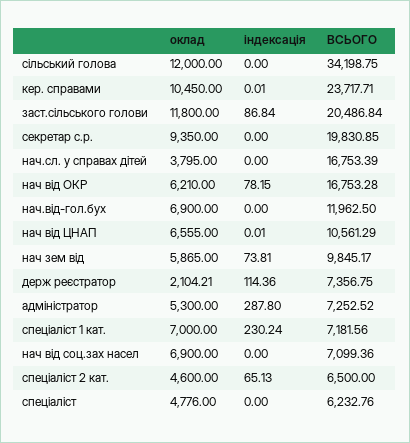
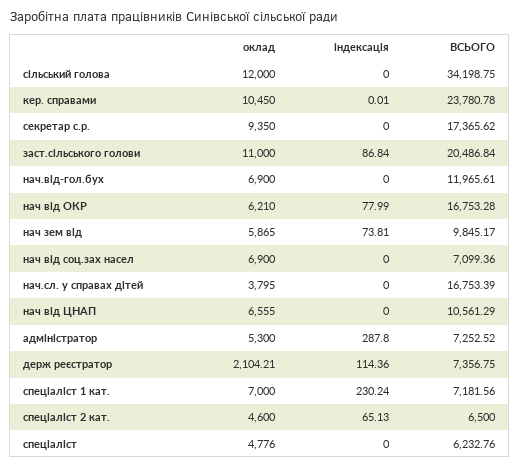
  {
    "оклад": {
      "сільський голова": 12000,
      "кер. справами": 10450,
-     "заст.сільського голови": 11800,
+     "заст.сільського голови": 11000,
      "секретар с.р.": 9350,
      "нач.сл. у справах дітей": 3795,
      "нач від ОКР": 6210,
      "нач.від-гол.бух": 6900,
      "нач від ЦНАП": 6555,
      "нач зем від": 5865,
      "держ реєстратор": 2104.21,
      "адміністратор": 5300,
      "спеціаліст 1 кат.": 7000,
      "нач від соц.зах насел": 6900,
      "спеціаліст 2 кат.": 4600,
      "спеціаліст": 4776
    },
    "індексація": {
      "сільський голова": 0,
      "кер. справами": 0.01,
      "заст.сільського голови": 86.84,
      "секретар с.р.": 0,
      "нач.сл. у справах дітей": 0,
-     "нач від ОКР": 78.15,
+     "нач від ОКР": 77.99,
      "нач.від-гол.бух": 0,
-     "нач від ЦНАП": 0.01,
+     "нач від ЦНАП": 0,
      "нач зем від": 73.81,
      "держ реєстратор": 114.36,
      "адміністратор": 287.8,
      "спеціаліст 1 кат.": 230.24,
      "нач від соц.зах насел": 0,
      "спеціаліст 2 кат.": 65.13,
      "спеціаліст": 0
    },
    "ВСЬОГО": {
      "сільський голова": 34198.75,
-     "кер. справами": 23717.71,
+     "кер. справами": 23780.78,
      "заст.сільського голови": 20486.84,
-     "секретар с.р.": 19830.85,
+     "секретар с.р.": 17365.62,
      "нач.сл. у справах дітей": 16753.39,
      "нач від ОКР": 16753.28,
-     "нач.від-гол.бух": 11962.5,
+     "нач.від-гол.бух": 11965.61,
      "нач від ЦНАП": 10561.29,
      "нач зем від": 9845.17,
      "держ реєстратор": 7356.75,
      "адміністратор": 7252.52,
      "спеціаліст 1 кат.": 7181.56,
      "нач від соц.зах насел": 7099.36,
      "спеціаліст 2 кат.": 6500,
      "спеціаліст": 6232.76
    }
  }

